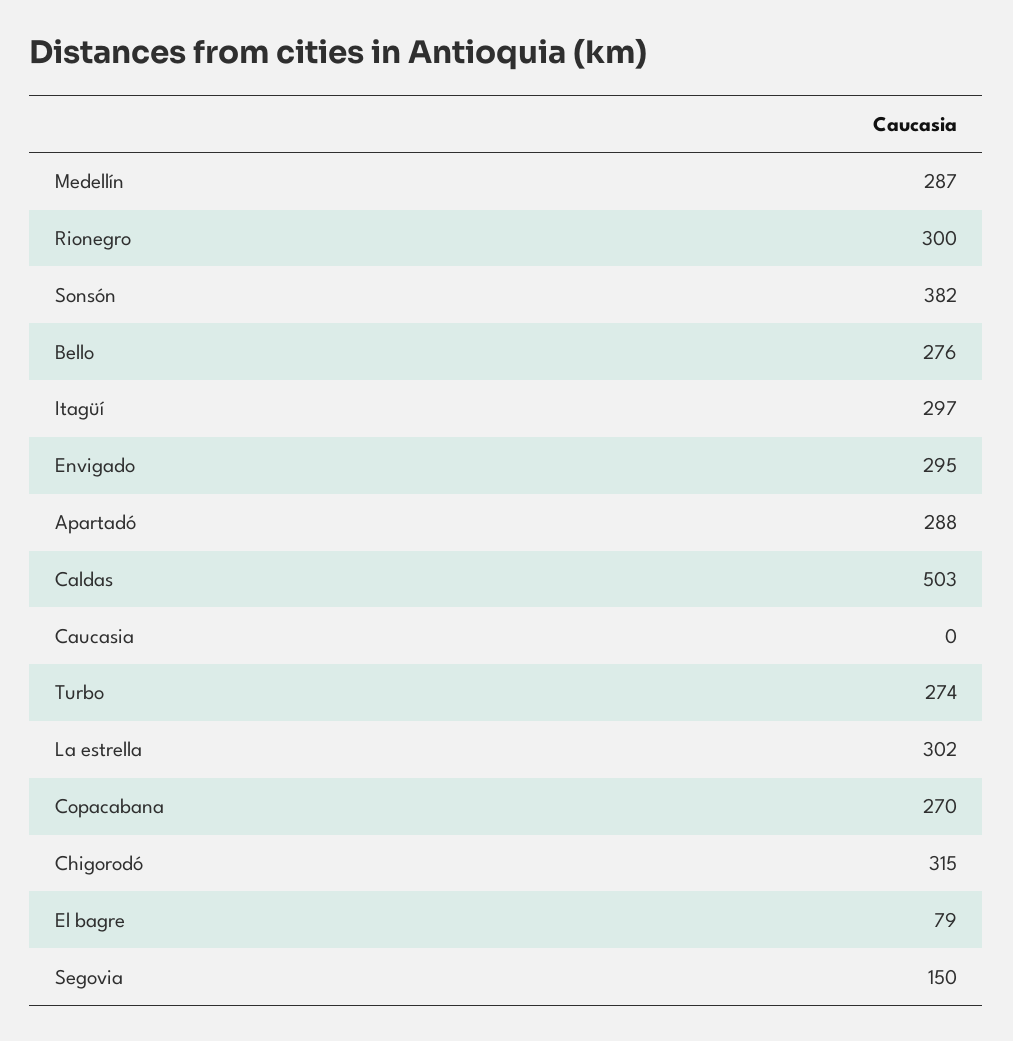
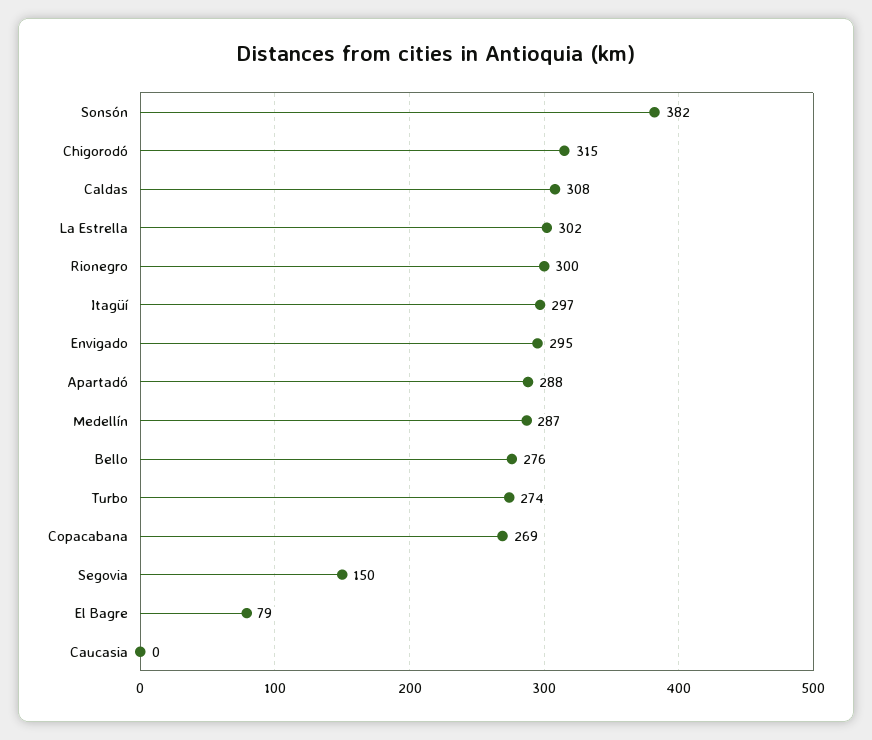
  {
    "Medellín": 287,
    "Rionegro": 300,
    "Sonsón": 382,
    "Bello": 276,
    "Itagüí": 297,
    "Envigado": 295,
    "Apartadó": 288,
-   "Caldas": 503,
+   "Caldas": 308,
    "Caucasia": 0,
    "Turbo": 274,
    "La estrella": 302,
-   "Copacabana": 270,
+   "Copacabana": 269,
    "Chigorodó": 315,
    "El bagre": 79,
    "Segovia": 150
  }

